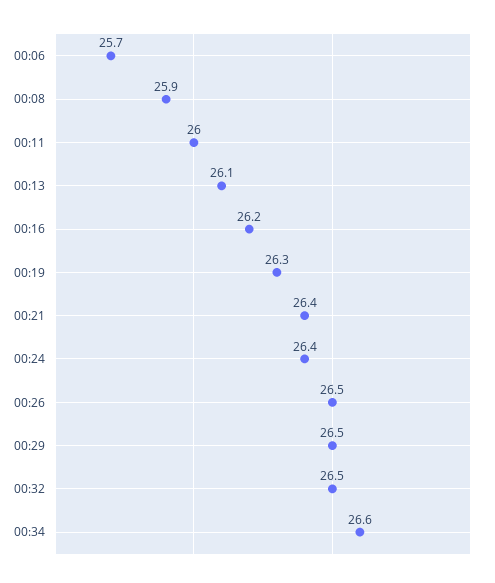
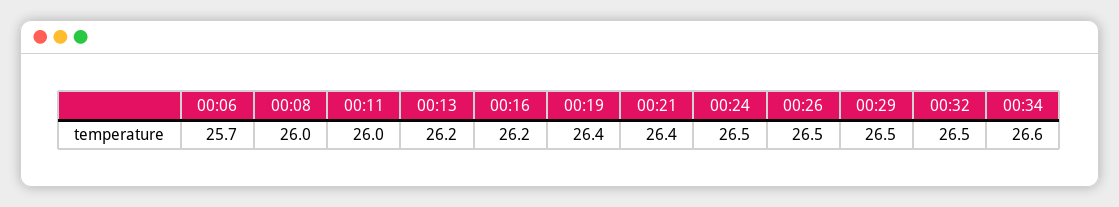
  {
    "00:06": 25.7,
-   "00:08": 25.9,
+   "00:08": 26,
    "00:11": 26,
-   "00:13": 26.1,
+   "00:13": 26.2,
    "00:16": 26.2,
-   "00:19": 26.3,
+   "00:19": 26.4,
    "00:21": 26.4,
-   "00:24": 26.4,
+   "00:24": 26.5,
    "00:26": 26.5,
    "00:29": 26.5,
    "00:32": 26.5,
    "00:34": 26.6
  }

